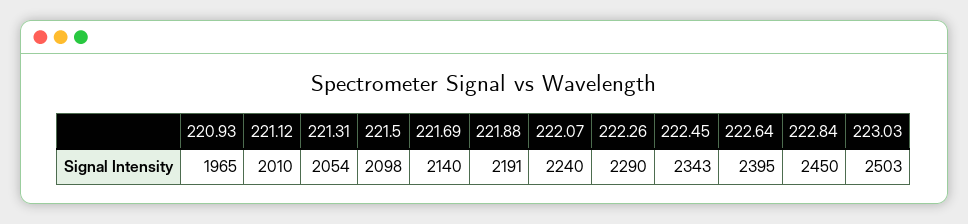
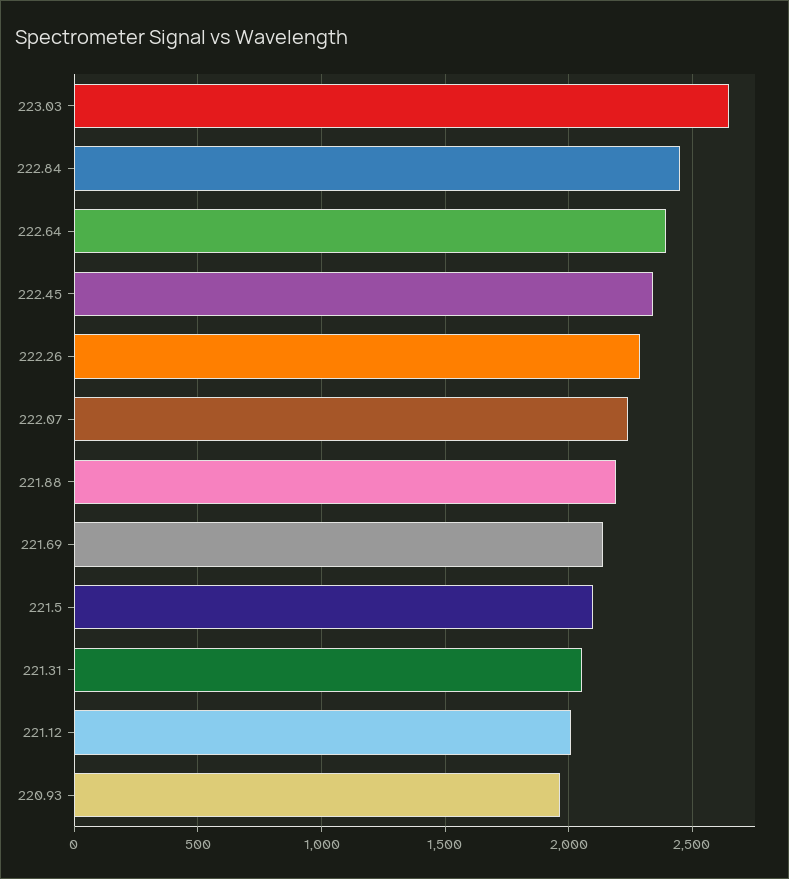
  {
    "220.93": 1965,
    "221.12": 2010,
    "221.31": 2054,
    "221.5": 2098,
    "221.69": 2140,
    "221.88": 2191,
    "222.07": 2240,
    "222.26": 2290,
    "222.45": 2343,
    "222.64": 2395,
    "222.84": 2450,
-   "223.03": 2503
+   "223.03": 2650
  }

